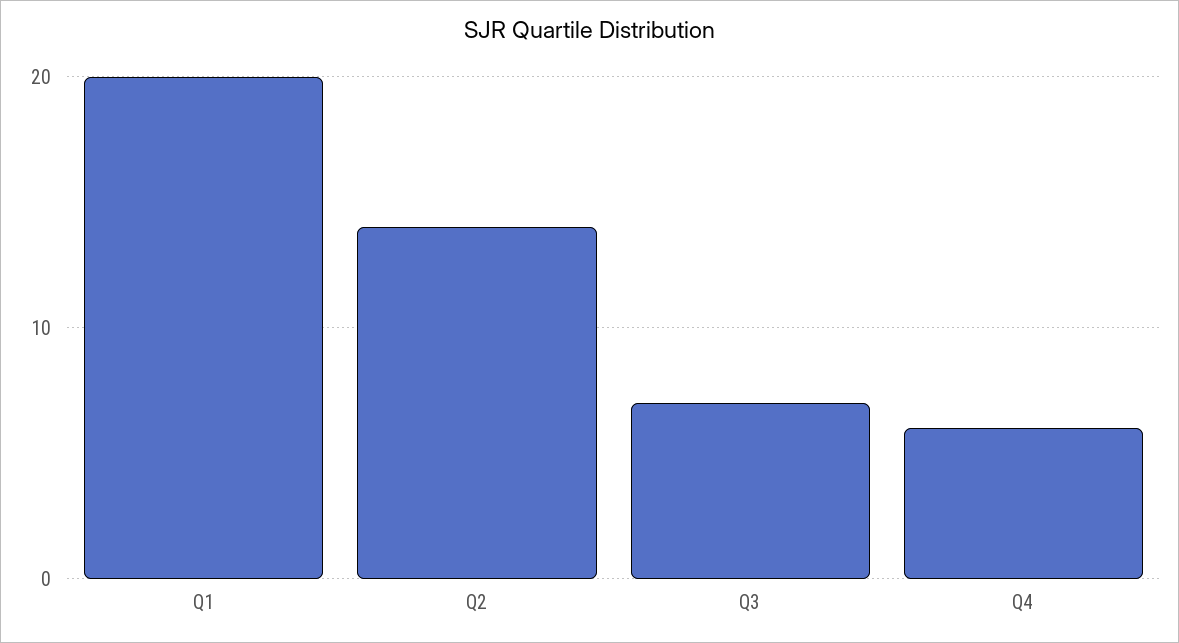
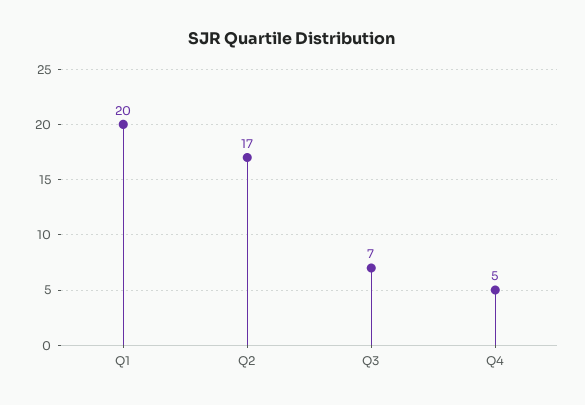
  {
    "Q1": 20,
-   "Q2": 14,
+   "Q2": 17,
    "Q3": 7,
-   "Q4": 6
+   "Q4": 5
  }

